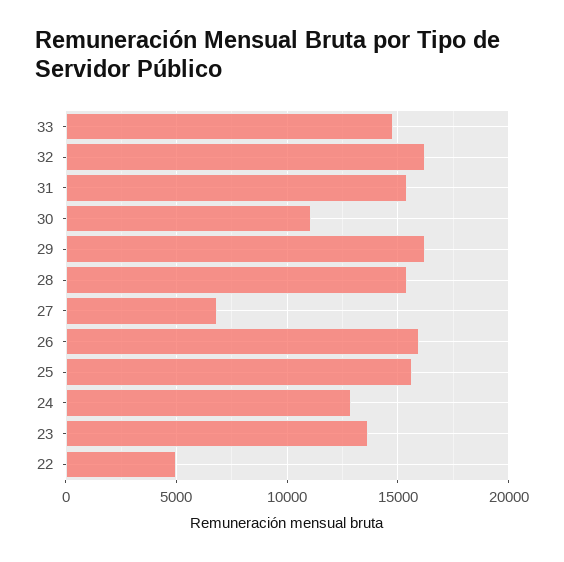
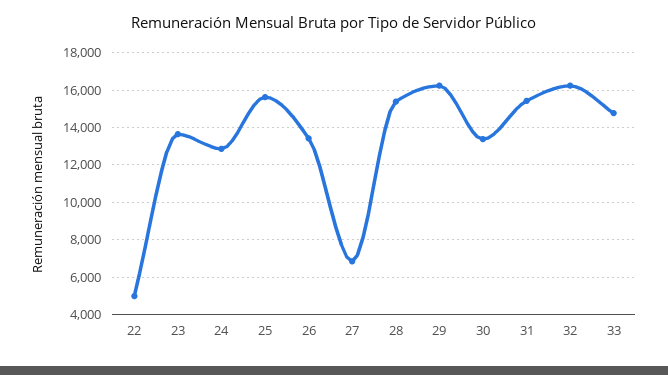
  {
    "33": 15000,
    "32": 16000,
    "31": 15500,
-   "30": 11000,
+   "30": 13500,
    "29": 16000,
    "28": 15500,
    "27": 7000,
-   "26": 16000,
+   "26": 13500,
    "25": 15500,
    "24": 13000,
    "23": 13500,
    "22": 5000
  }

